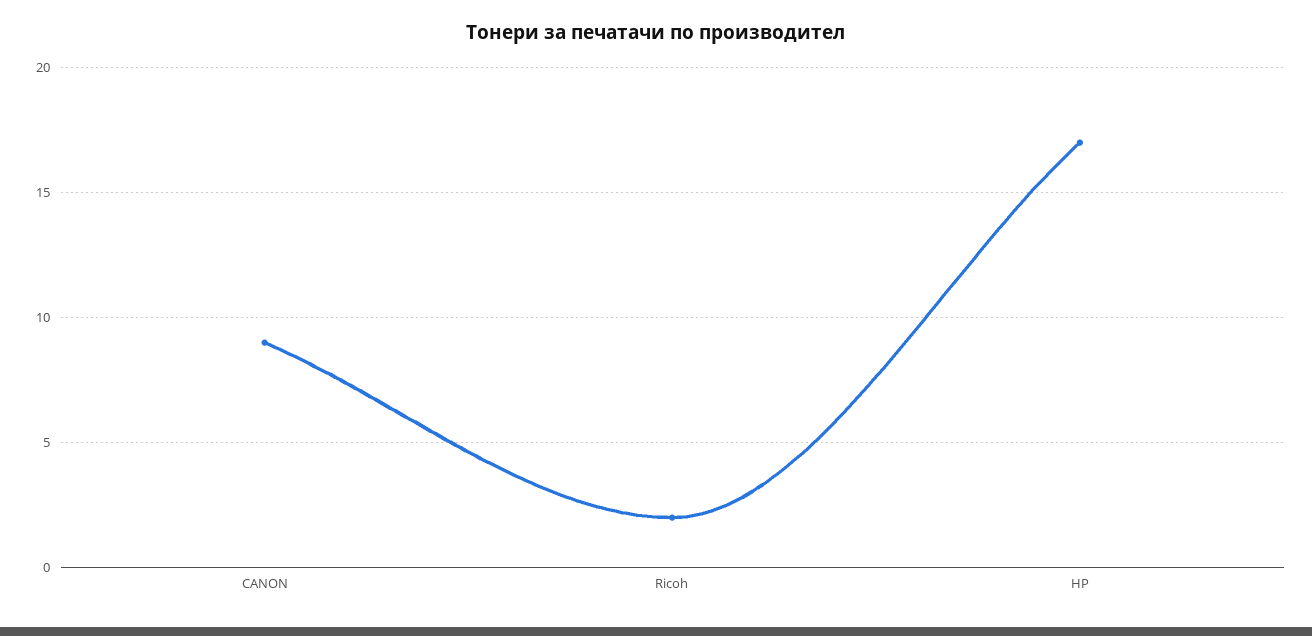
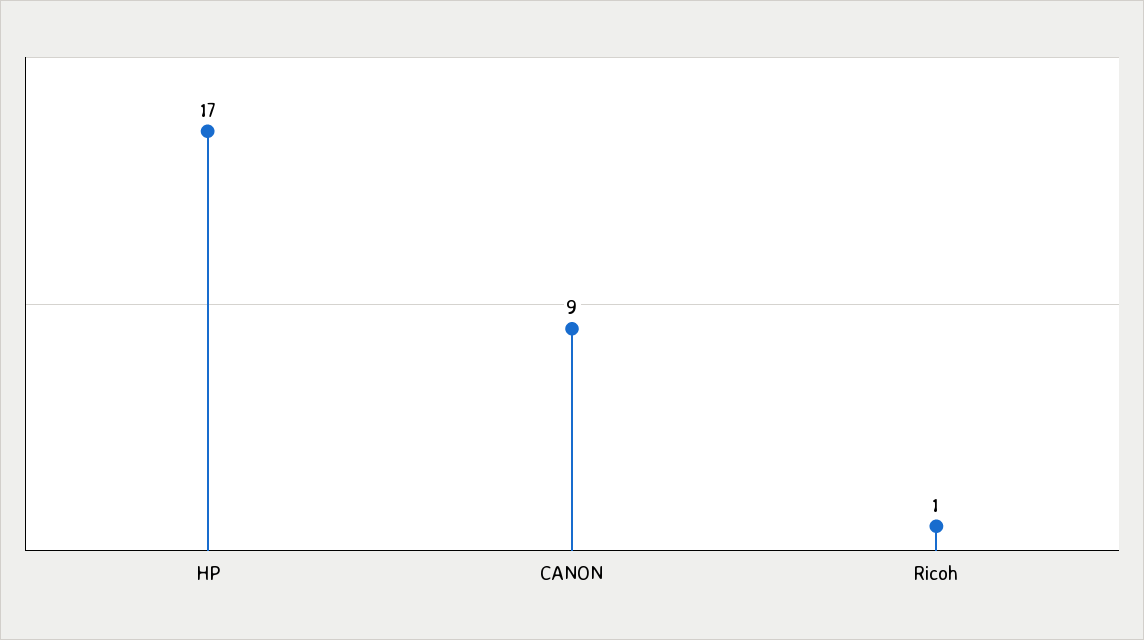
  {
    "CANON": 9,
-   "Ricoh": 2,
+   "Ricoh": 1,
    "HP": 17
  }

